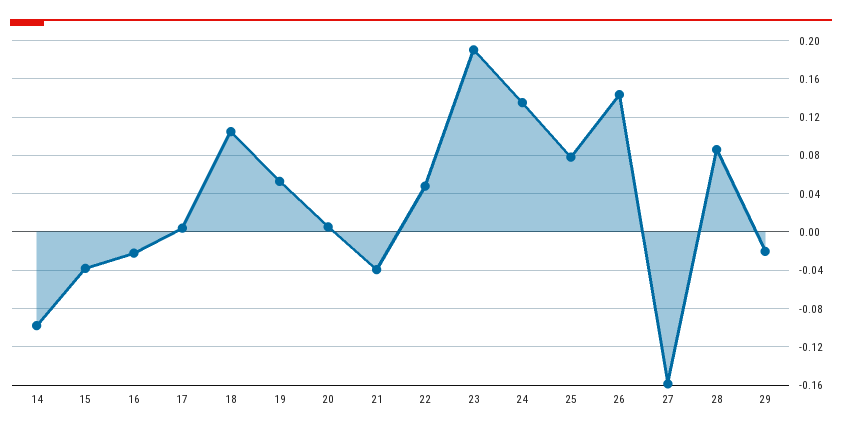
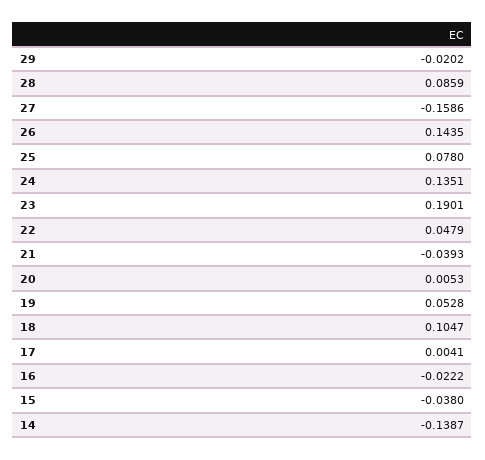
  {
-   "14": -0.1,
+   "14": -0.1387,
    "15": -0.038,
    "16": -0.0222,
    "17": 0.0041,
    "18": 0.1047,
    "19": 0.0528,
    "20": 0.0053,
    "21": -0.0393,
    "22": 0.0479,
    "23": 0.1901,
    "24": 0.1351,
    "25": 0.078,
    "26": 0.1435,
    "27": -0.1586,
    "28": 0.0859,
    "29": -0.0202
  }

